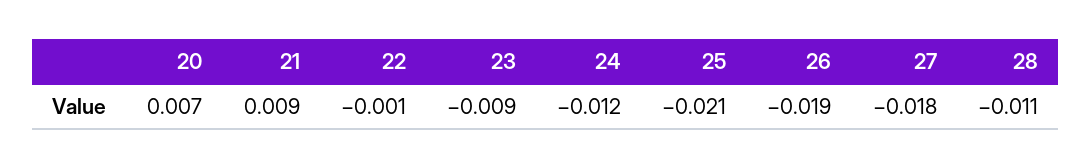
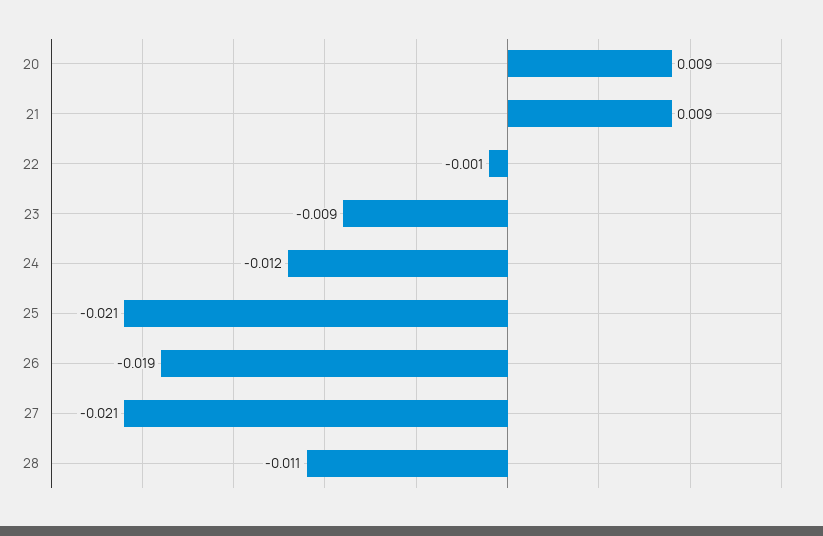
  {
-   "20": 0.007,
+   "20": 0.009,
    "21": 0.009,
    "22": -0.001,
    "23": -0.009,
    "24": -0.012,
    "25": -0.021,
    "26": -0.019,
-   "27": -0.018,
+   "27": -0.021,
    "28": -0.011
  }

